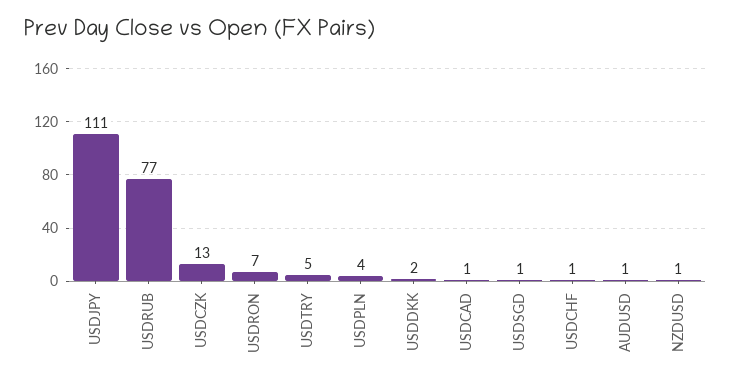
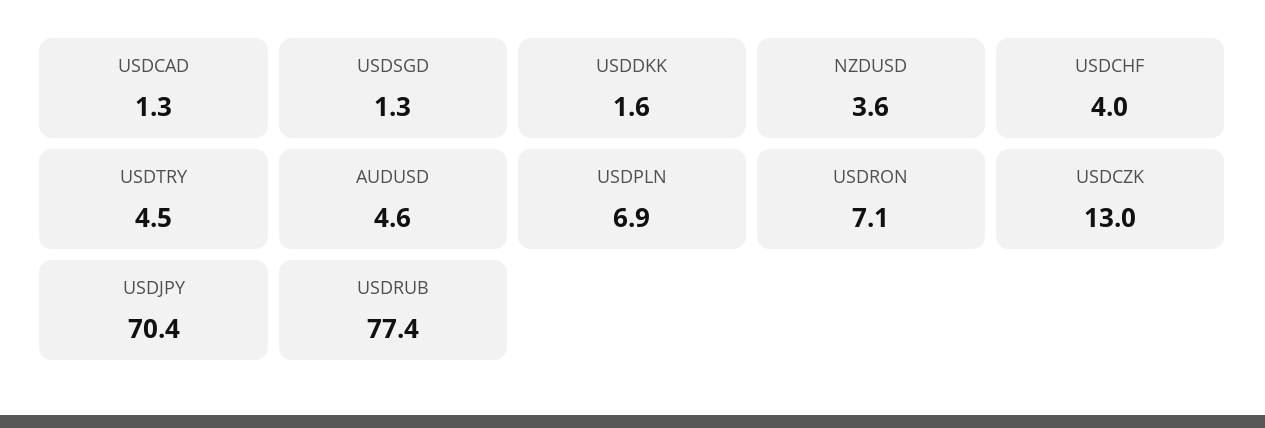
  {
-   "USDJPY": 111,
+   "USDJPY": 70.4,
    "USDRUB": 77.4,
    "USDCZK": 13,
    "USDRON": 7.1,
    "USDTRY": 4.5,
-   "USDPLN": 4,
+   "USDPLN": 6.9,
    "USDDKK": 1.6,
    "USDCAD": 1.3,
    "USDSGD": 1.3,
-   "USDCHF": 1,
+   "USDCHF": 4,
-   "AUDUSD": 1,
+   "AUDUSD": 4.6,
-   "NZDUSD": 1
+   "NZDUSD": 3.6
  }

